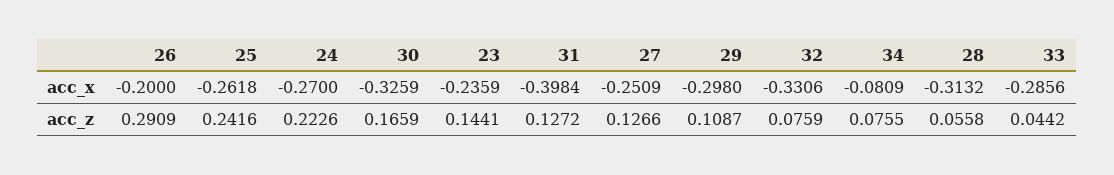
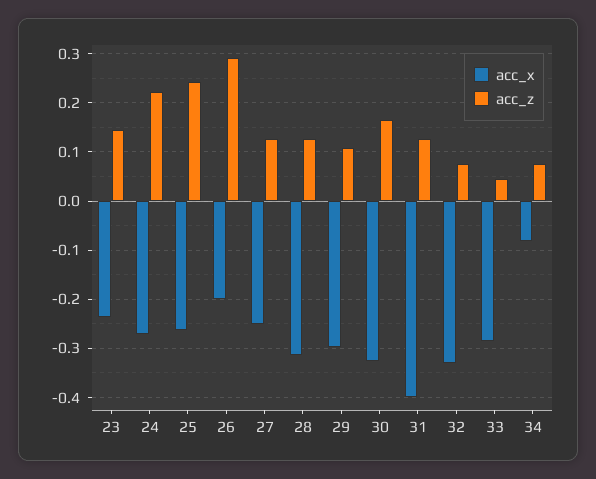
  {
    "acc_x": {
      "26": -0.2,
      "25": -0.2618,
      "24": -0.27,
      "30": -0.3259,
      "23": -0.2359,
      "31": -0.3984,
      "27": -0.2509,
      "29": -0.298,
      "32": -0.3306,
      "34": -0.0809,
      "28": -0.3132,
      "33": -0.2856
    },
    "acc_z": {
      "26": 0.2909,
      "25": 0.2416,
      "24": 0.2226,
      "30": 0.1659,
      "23": 0.1441,
      "31": 0.1272,
      "27": 0.1266,
      "29": 0.1087,
      "32": 0.0759,
      "34": 0.0755,
-     "28": 0.0558,
+     "28": 0.12,
      "33": 0.0442
    }
  }

